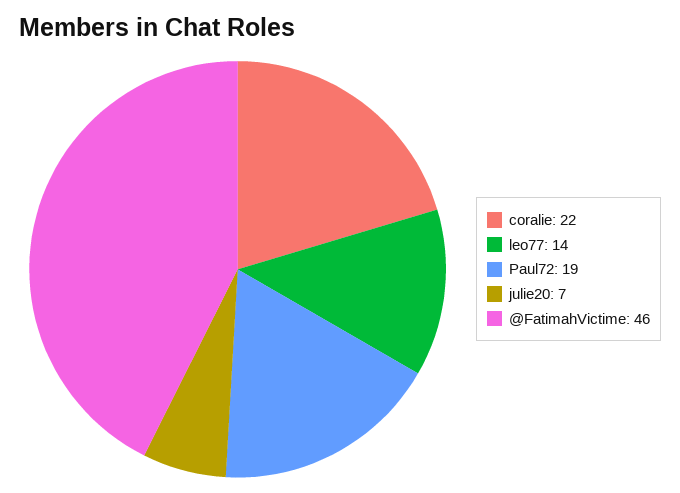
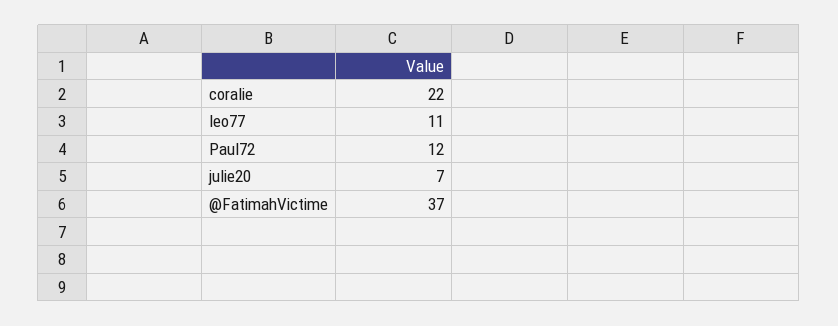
  {
    "coralie": 22,
-   "leo77": 14,
+   "leo77": 11,
-   "Paul72": 19,
+   "Paul72": 12,
    "julie20": 7,
-   "@FatimahVictime": 46
+   "@FatimahVictime": 37
  }

